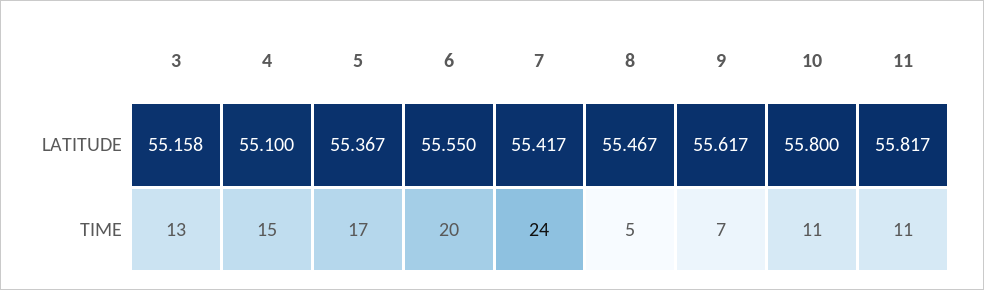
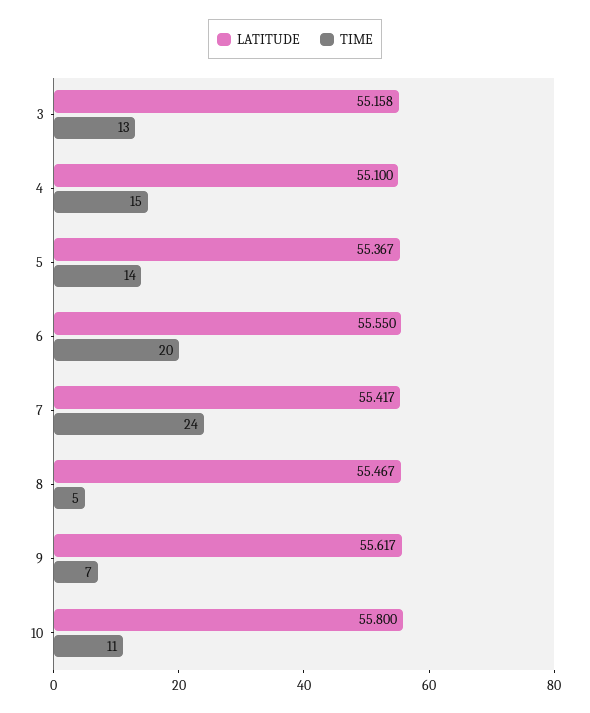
  {
    "LATITUDE": {
      "3": 55.158,
      "4": 55.1,
      "5": 55.367,
      "6": 55.55,
      "7": 55.417,
      "8": 55.467,
      "9": 55.617,
-     "10": 55.8,
+     "10": 55.8
-     "11": 55.817
    },
    "TIME": {
      "3": 13,
      "4": 15,
-     "5": 17,
+     "5": 14,
      "6": 20,
      "7": 24,
      "8": 5,
      "9": 7,
-     "10": 11,
+     "10": 11
-     "11": 11
    }
  }

